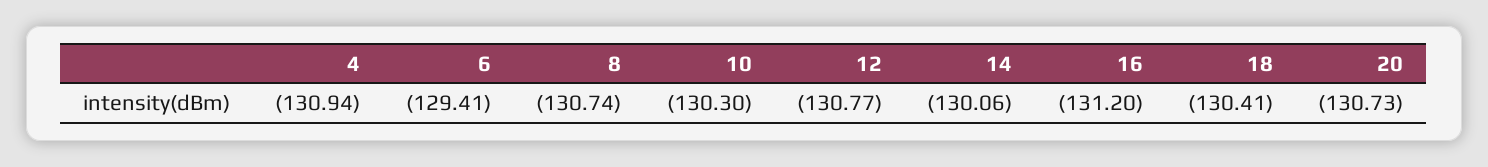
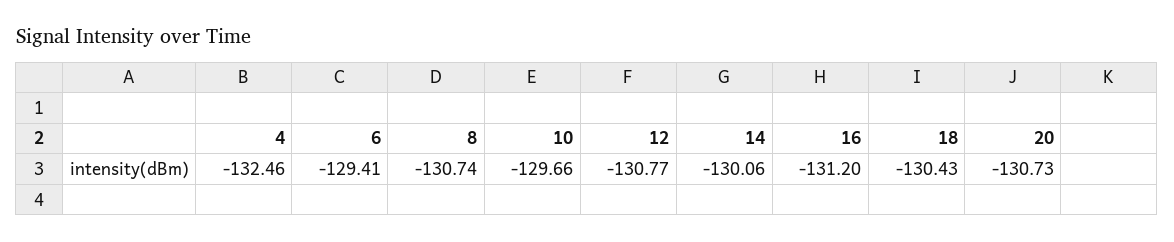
  {
-   "4": -130.94,
+   "4": -132.46,
    "6": -129.41,
    "8": -130.74,
-   "10": -130.3,
+   "10": -129.66,
    "12": -130.77,
    "14": -130.06,
    "16": -131.2,
-   "18": -130.41,
+   "18": -130.43,
    "20": -130.73
  }

